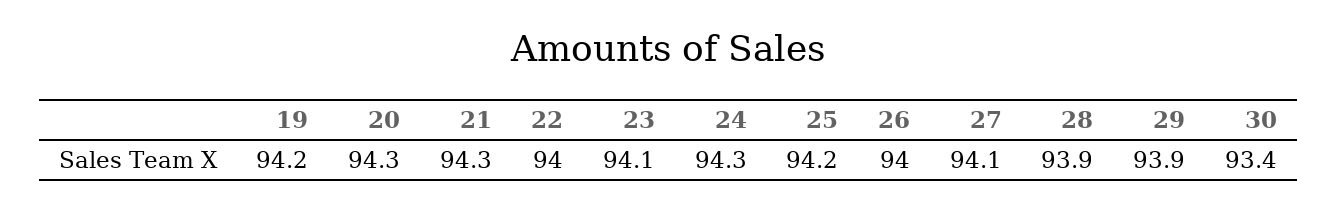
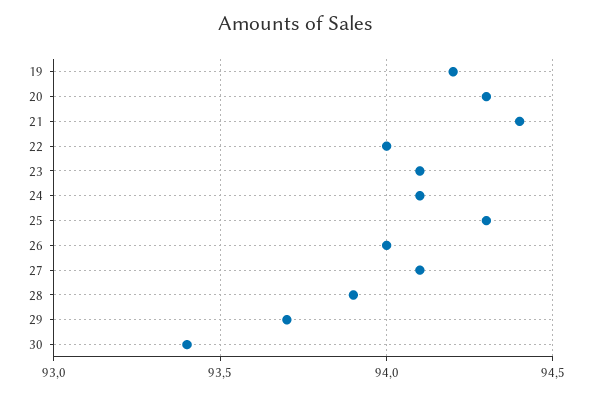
  {
    "19": 94.2,
    "20": 94.3,
-   "21": 94.3,
+   "21": 94.4,
    "22": 94,
    "23": 94.1,
-   "24": 94.3,
+   "24": 94.1,
-   "25": 94.2,
+   "25": 94.3,
    "26": 94,
    "27": 94.1,
    "28": 93.9,
-   "29": 93.9,
+   "29": 93.7,
    "30": 93.4
  }

